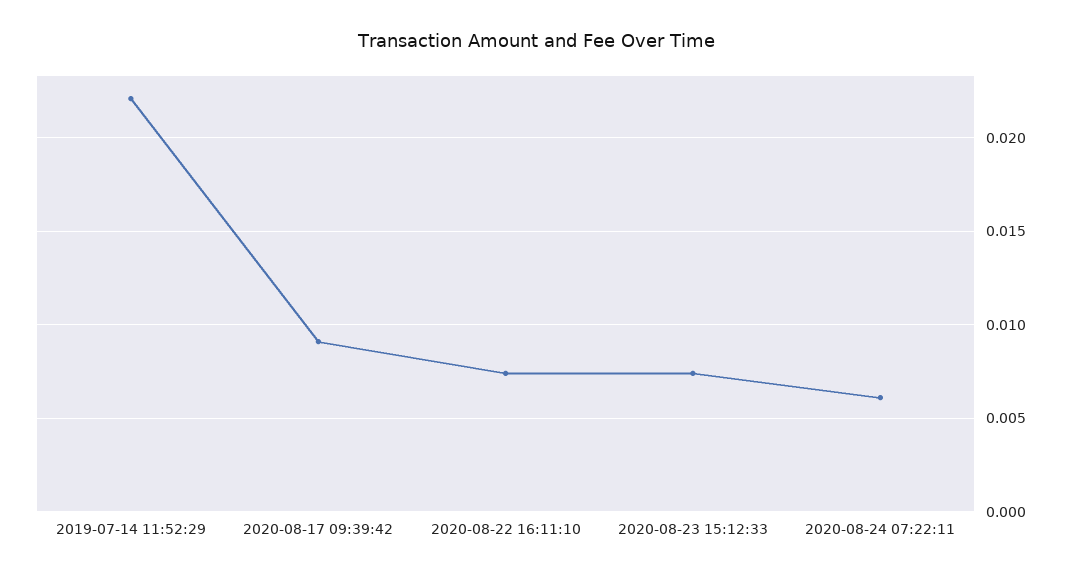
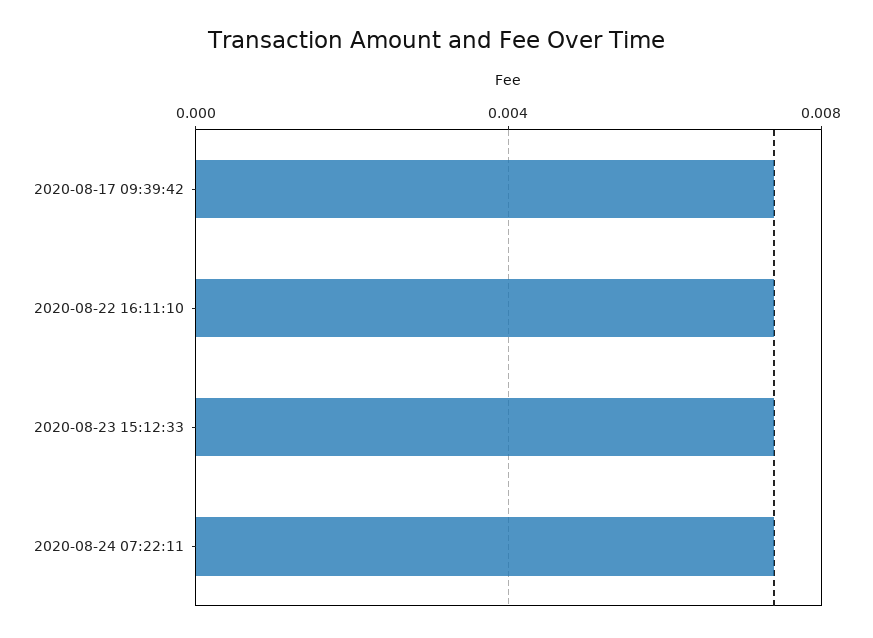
  {
-   "2019-07-14 11:52:29": 0.022,
-   "2020-08-17 09:39:42": 0.009,
+   "2020-08-17 09:39:42": 0.0075,
    "2020-08-22 16:11:10": 0.0075,
    "2020-08-23 15:12:33": 0.0075,
-   "2020-08-24 07:22:11": 0.006
+   "2020-08-24 07:22:11": 0.0075
  }

